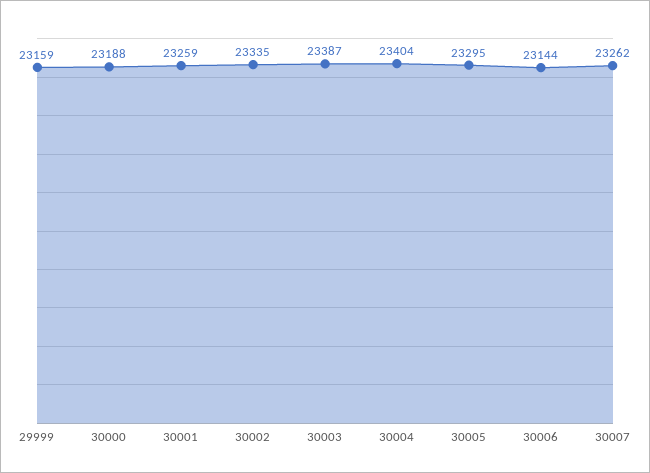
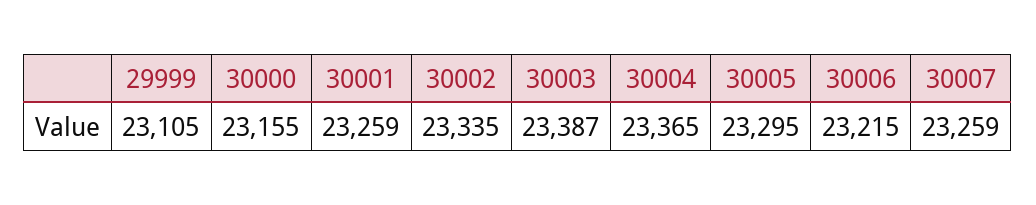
  {
-   "29999": 23159,
+   "29999": 23105,
-   "30000": 23188,
+   "30000": 23155,
    "30001": 23259,
    "30002": 23335,
    "30003": 23387,
-   "30004": 23404,
+   "30004": 23365,
    "30005": 23295,
-   "30006": 23144,
+   "30006": 23215,
-   "30007": 23262
+   "30007": 23259
  }

